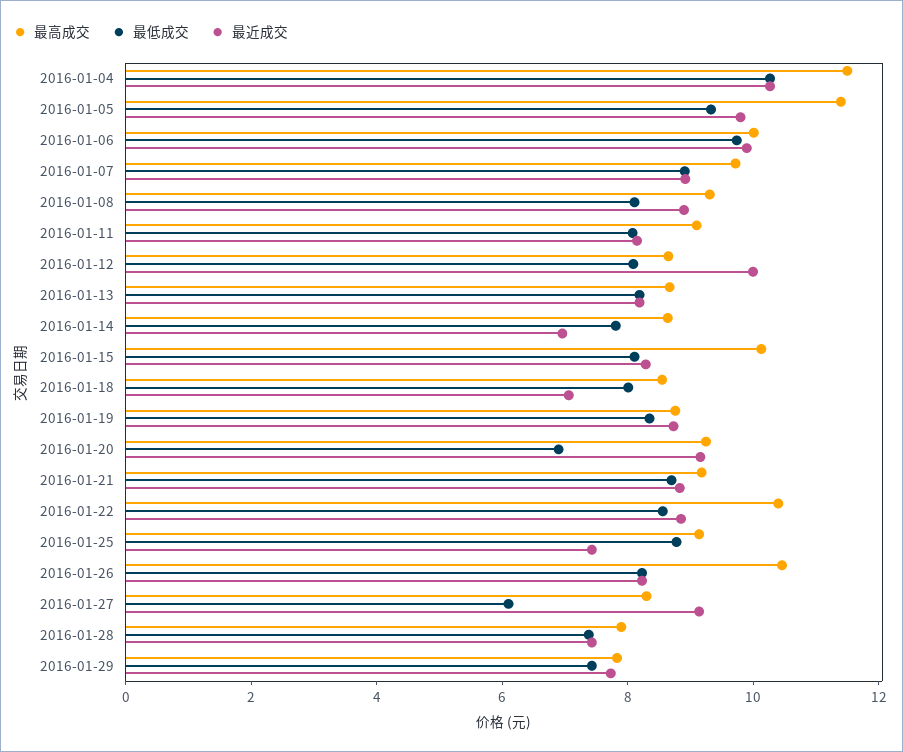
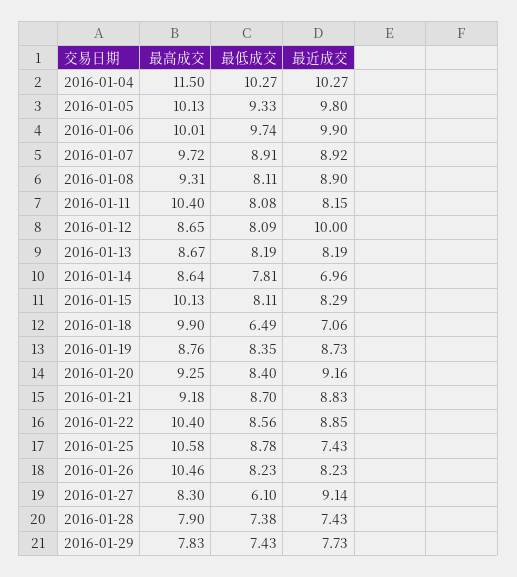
  {
    "最高成交": {
      "2016-01-04": 11.5,
-     "2016-01-05": 11.5,
+     "2016-01-05": 10.13,
      "2016-01-06": 10.01,
      "2016-01-07": 9.72,
      "2016-01-08": 9.31,
-     "2016-01-11": 9,
+     "2016-01-11": 10.4,
      "2016-01-12": 8.65,
      "2016-01-13": 8.67,
      "2016-01-14": 8.64,
      "2016-01-15": 10.13,
-     "2016-01-18": 8.5,
+     "2016-01-18": 9.9,
      "2016-01-19": 8.76,
      "2016-01-20": 9.25,
      "2016-01-21": 9.18,
      "2016-01-22": 10.4,
-     "2016-01-25": 9,
+     "2016-01-25": 10.58,
      "2016-01-26": 10.46,
      "2016-01-27": 8.3,
      "2016-01-28": 7.9,
      "2016-01-29": 7.83
    },
    "最低成交": {
      "2016-01-04": 10.27,
      "2016-01-05": 9.33,
      "2016-01-06": 9.74,
      "2016-01-07": 8.91,
      "2016-01-08": 8.11,
      "2016-01-11": 8.08,
      "2016-01-12": 8.09,
      "2016-01-13": 8.19,
      "2016-01-14": 7.81,
      "2016-01-15": 8.11,
-     "2016-01-18": 8,
+     "2016-01-18": 6.49,
      "2016-01-19": 8.35,
-     "2016-01-20": 7,
+     "2016-01-20": 8.4,
      "2016-01-21": 8.7,
      "2016-01-22": 8.56,
      "2016-01-25": 8.78,
      "2016-01-26": 8.23,
      "2016-01-27": 6.1,
      "2016-01-28": 7.38,
      "2016-01-29": 7.43
    },
    "最近成交": {
      "2016-01-04": 10.27,
      "2016-01-05": 9.8,
      "2016-01-06": 9.9,
      "2016-01-07": 8.92,
      "2016-01-08": 8.9,
      "2016-01-11": 8.15,
      "2016-01-12": 10,
      "2016-01-13": 8.19,
      "2016-01-14": 6.96,
      "2016-01-15": 8.29,
      "2016-01-18": 7.06,
      "2016-01-19": 8.73,
      "2016-01-20": 9.16,
      "2016-01-21": 8.83,
      "2016-01-22": 8.85,
      "2016-01-25": 7.43,
      "2016-01-26": 8.23,
      "2016-01-27": 9.14,
      "2016-01-28": 7.43,
      "2016-01-29": 7.73
    }
  }

